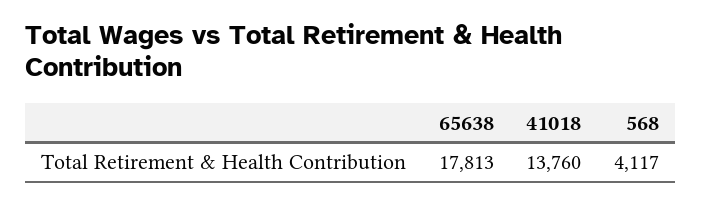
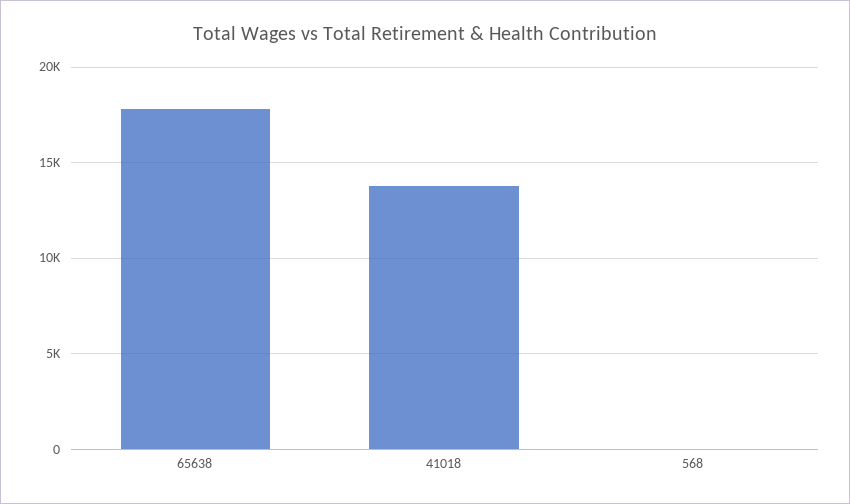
  {
    "65638": 17813,
    "41018": 13760,
-   "568": 4117
+   "568": 0
  }

